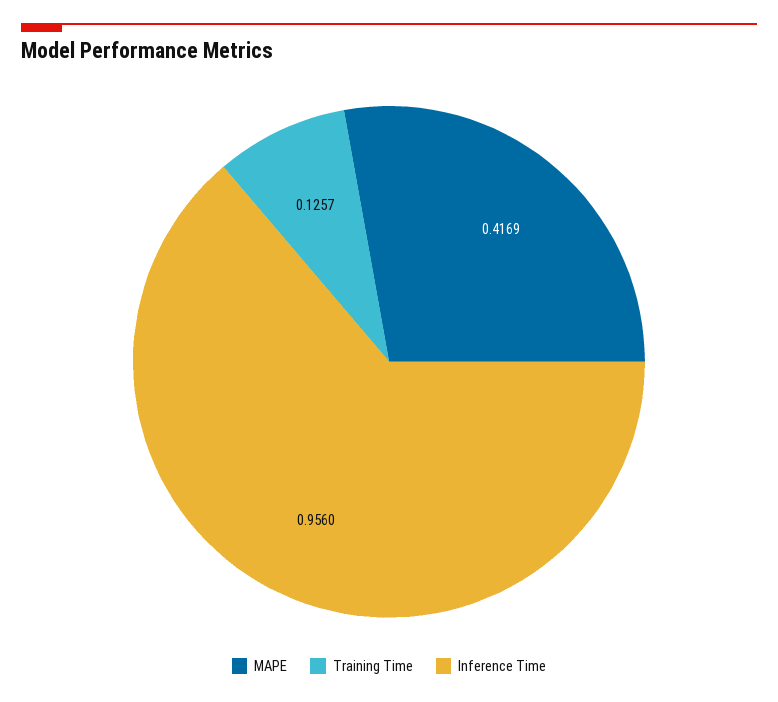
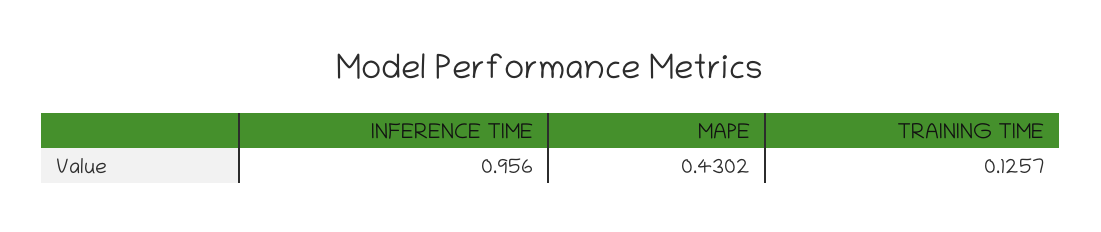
  {
-   "MAPE": 0.4169,
+   "MAPE": 0.4302,
    "Training Time": 0.1257,
    "Inference Time": 0.956
  }

